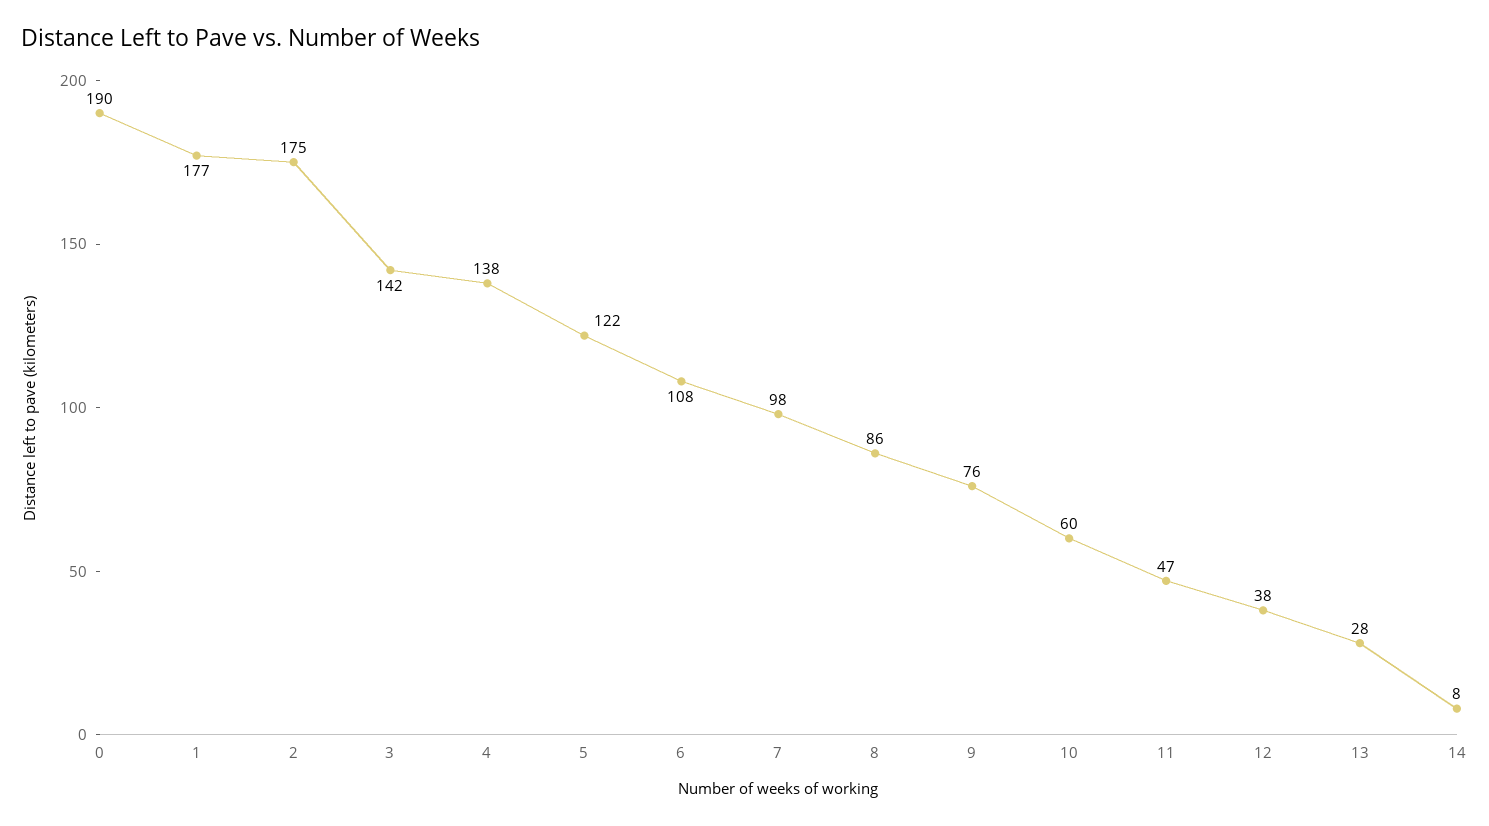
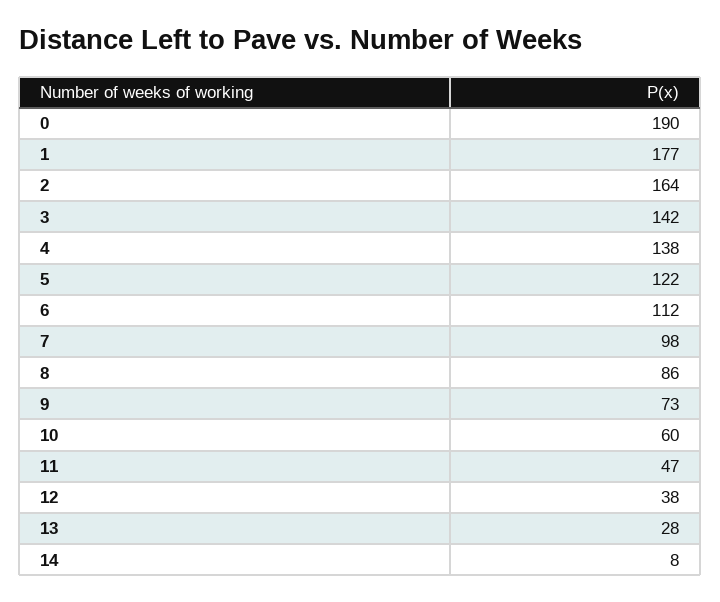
  {
    "0": 190,
    "1": 177,
-   "2": 175,
+   "2": 164,
    "3": 142,
    "4": 138,
    "5": 122,
-   "6": 108,
+   "6": 112,
    "7": 98,
    "8": 86,
-   "9": 76,
+   "9": 73,
    "10": 60,
    "11": 47,
    "12": 38,
    "13": 28,
    "14": 8
  }

